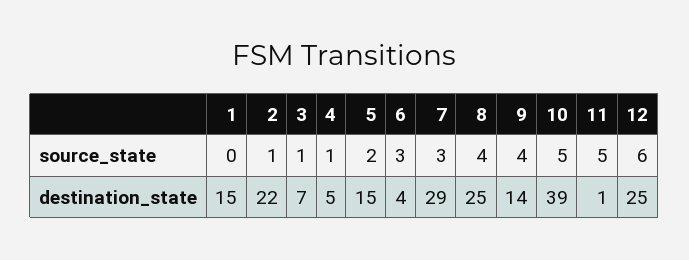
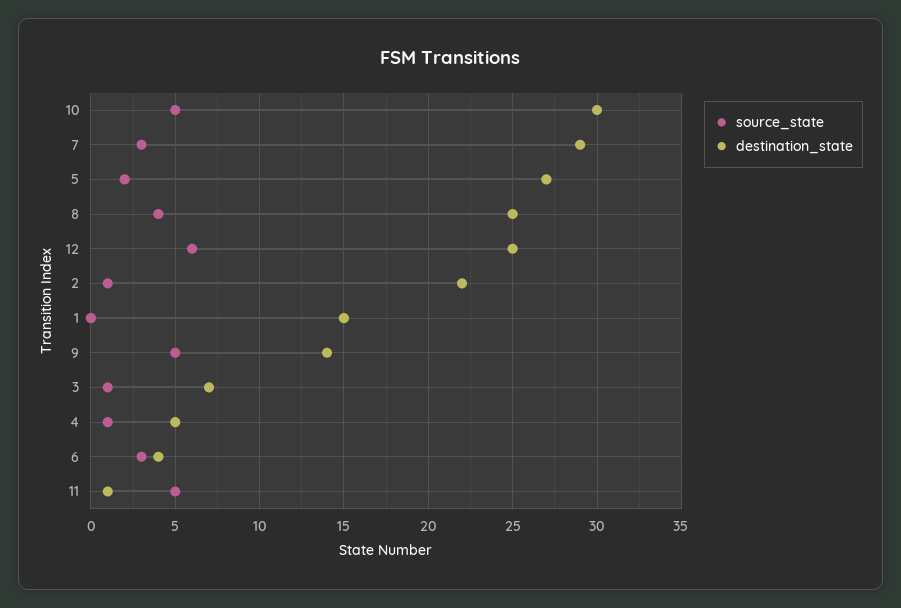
  {
    "source_state": {
      "1": 0,
      "2": 1,
      "3": 1,
      "4": 1,
      "5": 2,
      "6": 3,
      "7": 3,
      "8": 4,
-     "9": 4,
+     "9": 5,
      "10": 5,
      "11": 5,
      "12": 6
    },
    "destination_state": {
      "1": 15,
      "2": 22,
      "3": 7,
      "4": 5,
-     "5": 15,
+     "5": 27,
      "6": 4,
      "7": 29,
      "8": 25,
      "9": 14,
-     "10": 39,
+     "10": 30,
      "11": 1,
      "12": 25
    }
  }

